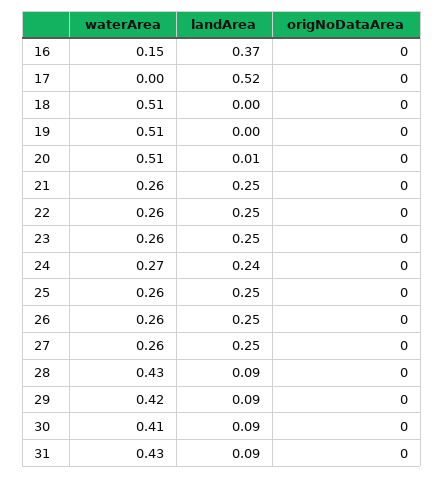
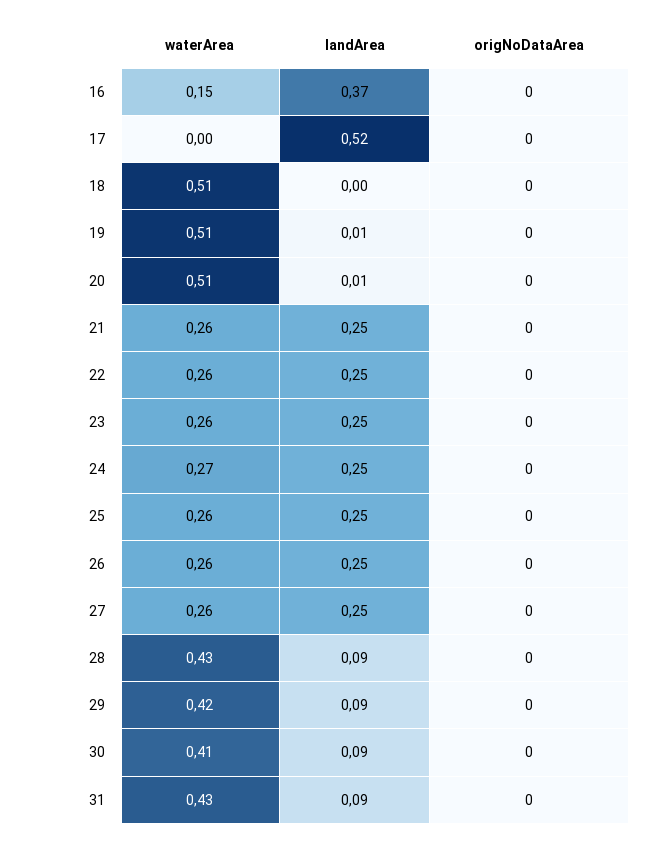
  {
    "waterArea": {
      "16": 0.15,
      "17": 0,
      "18": 0.51,
      "19": 0.51,
      "20": 0.51,
      "21": 0.26,
      "22": 0.26,
      "23": 0.26,
      "24": 0.27,
      "25": 0.26,
      "26": 0.26,
      "27": 0.26,
      "28": 0.43,
      "29": 0.42,
      "30": 0.41,
      "31": 0.43
    },
    "landArea": {
      "16": 0.37,
      "17": 0.52,
      "18": 0,
-     "19": 0,
+     "19": 0.01,
      "20": 0.01,
      "21": 0.25,
      "22": 0.25,
      "23": 0.25,
-     "24": 0.24,
+     "24": 0.25,
      "25": 0.25,
      "26": 0.25,
      "27": 0.25,
      "28": 0.09,
      "29": 0.09,
      "30": 0.09,
      "31": 0.09
    },
    "origNoDataArea": {
      "16": 0,
      "17": 0,
      "18": 0,
      "19": 0,
      "20": 0,
      "21": 0,
      "22": 0,
      "23": 0,
      "24": 0,
      "25": 0,
      "26": 0,
      "27": 0,
      "28": 0,
      "29": 0,
      "30": 0,
      "31": 0
    }
  }

